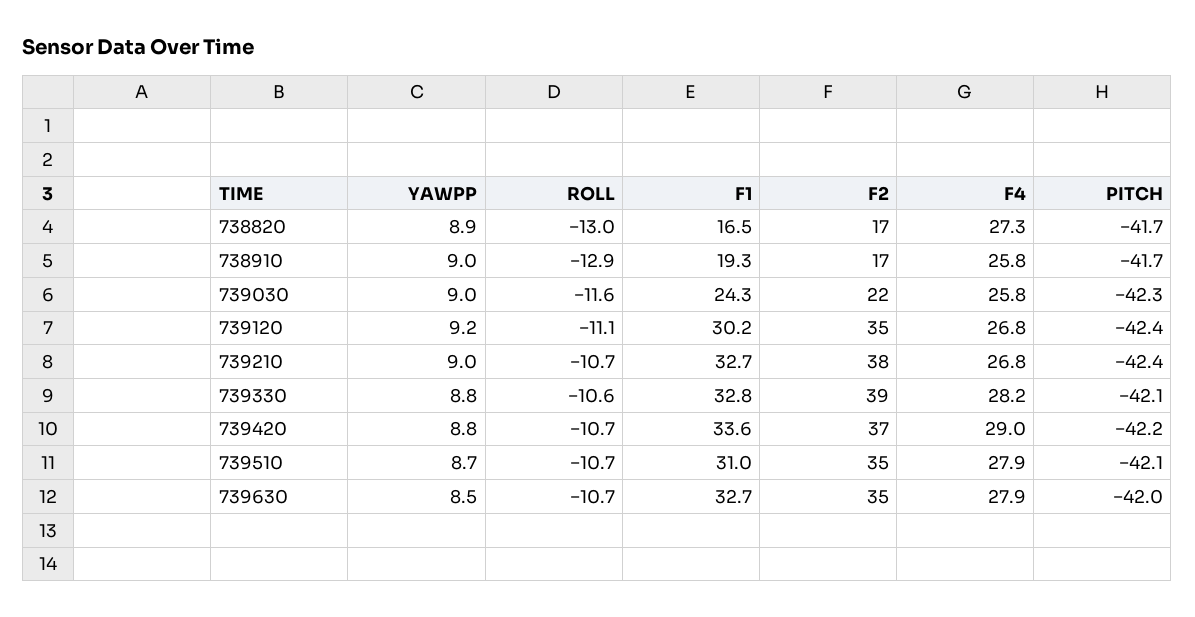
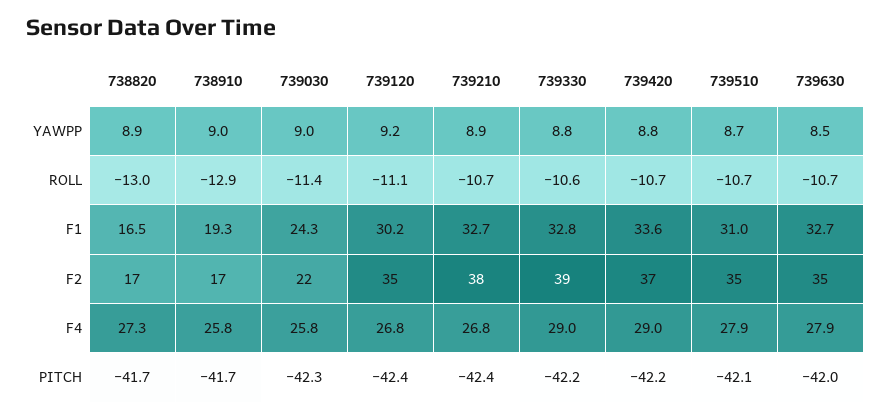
  {
    "YAWPP": {
      "738820": 8.9,
      "738910": 9,
      "739030": 9,
      "739120": 9.2,
-     "739210": 9,
+     "739210": 8.9,
      "739330": 8.8,
      "739420": 8.8,
      "739510": 8.7,
      "739630": 8.5
    },
    "ROLL": {
      "738820": -13,
      "738910": -12.9,
-     "739030": -11.6,
+     "739030": -11.4,
      "739120": -11.1,
      "739210": -10.7,
      "739330": -10.6,
      "739420": -10.7,
      "739510": -10.7,
      "739630": -10.7
    },
    "F1": {
      "738820": 16.5,
      "738910": 19.3,
      "739030": 24.3,
      "739120": 30.2,
      "739210": 32.7,
      "739330": 32.8,
      "739420": 33.6,
      "739510": 31,
      "739630": 32.7
    },
    "F2": {
      "738820": 17,
      "738910": 17,
      "739030": 22,
      "739120": 35,
      "739210": 38,
      "739330": 39,
      "739420": 37,
      "739510": 35,
      "739630": 35
    },
    "F4": {
      "738820": 27.3,
      "738910": 25.8,
      "739030": 25.8,
      "739120": 26.8,
      "739210": 26.8,
-     "739330": 28.2,
+     "739330": 29,
      "739420": 29,
      "739510": 27.9,
      "739630": 27.9
    },
    "PITCH": {
      "738820": -41.7,
      "738910": -41.7,
      "739030": -42.3,
      "739120": -42.4,
      "739210": -42.4,
-     "739330": -42.1,
+     "739330": -42.2,
      "739420": -42.2,
      "739510": -42.1,
      "739630": -42
    }
  }

